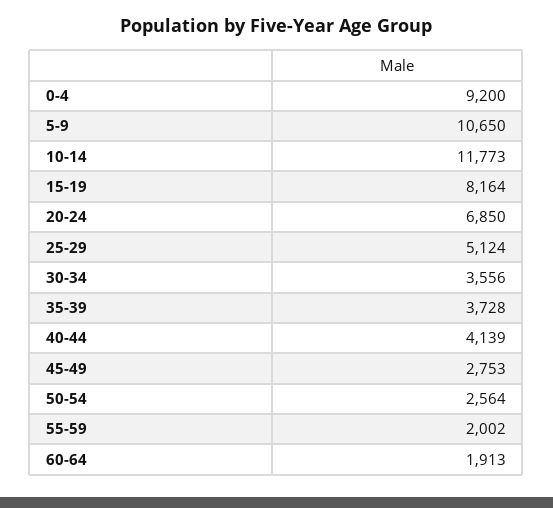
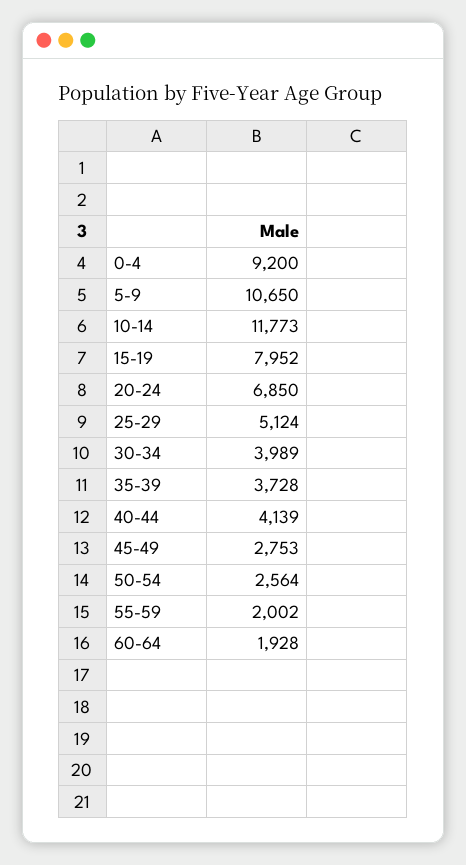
  {
    "0-4": 9200,
    "5-9": 10650,
    "10-14": 11773,
-   "15-19": 8164,
+   "15-19": 7952,
    "20-24": 6850,
    "25-29": 5124,
-   "30-34": 3556,
+   "30-34": 3989,
    "35-39": 3728,
    "40-44": 4139,
    "45-49": 2753,
    "50-54": 2564,
    "55-59": 2002,
-   "60-64": 1913
+   "60-64": 1928
  }

